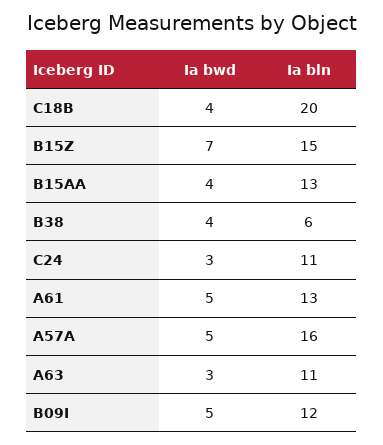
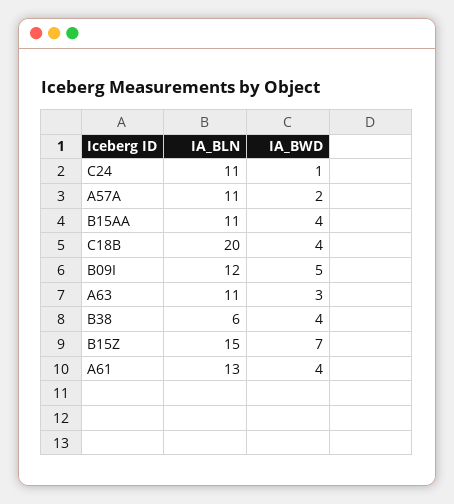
  {
    "Ia bwd": {
      "C18B": 4,
      "B15Z": 7,
      "B15AA": 4,
      "B38": 4,
-     "C24": 3,
+     "C24": 1,
-     "A61": 5,
+     "A61": 4,
-     "A57A": 5,
+     "A57A": 2,
      "A63": 3,
      "B09I": 5
    },
    "Ia bln": {
      "C18B": 20,
      "B15Z": 15,
-     "B15AA": 13,
+     "B15AA": 11,
      "B38": 6,
      "C24": 11,
      "A61": 13,
-     "A57A": 16,
+     "A57A": 11,
      "A63": 11,
      "B09I": 12
    }
  }

